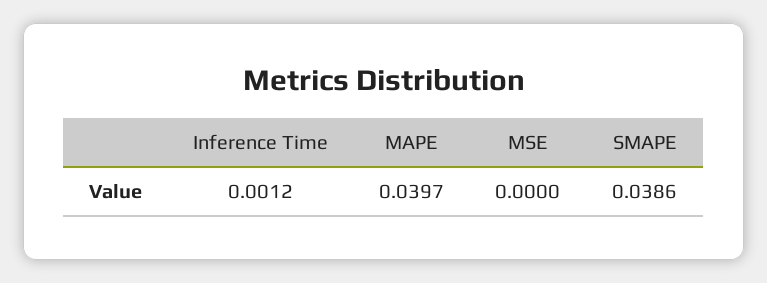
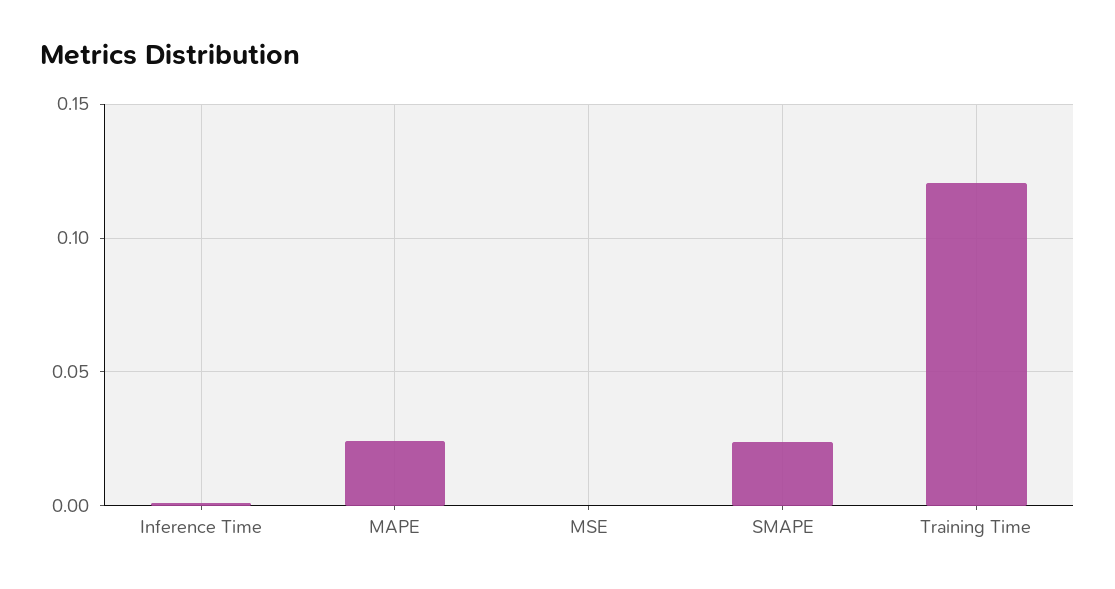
  {
    "Inference Time": 0.0012,
-   "MAPE": 0.0397,
+   "MAPE": 0.025,
    "MSE": 0,
-   "SMAPE": 0.0386
+   "SMAPE": 0.025,
+   "Training Time": 0.12
  }

